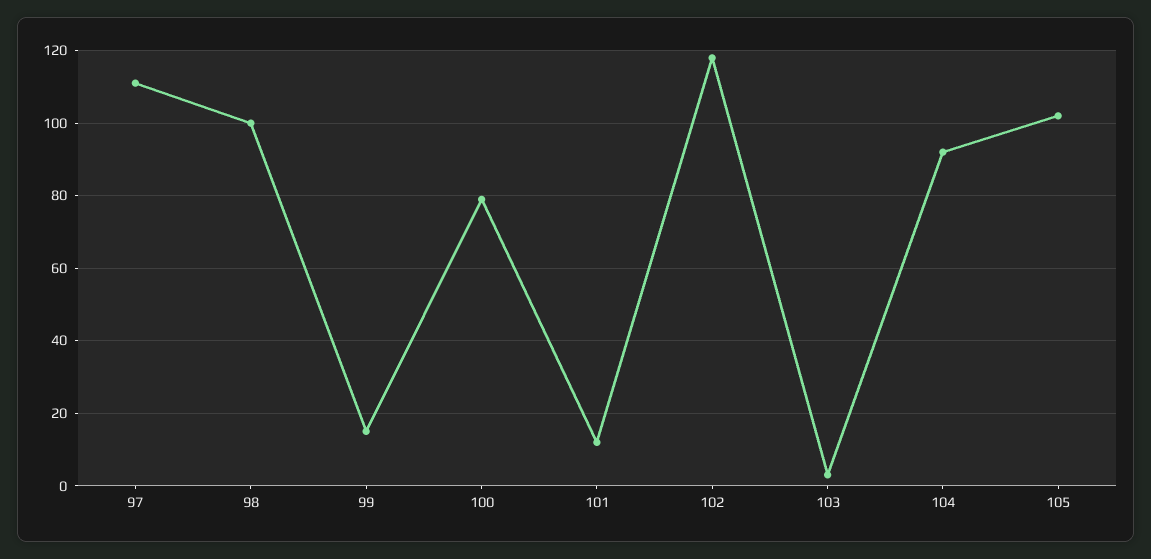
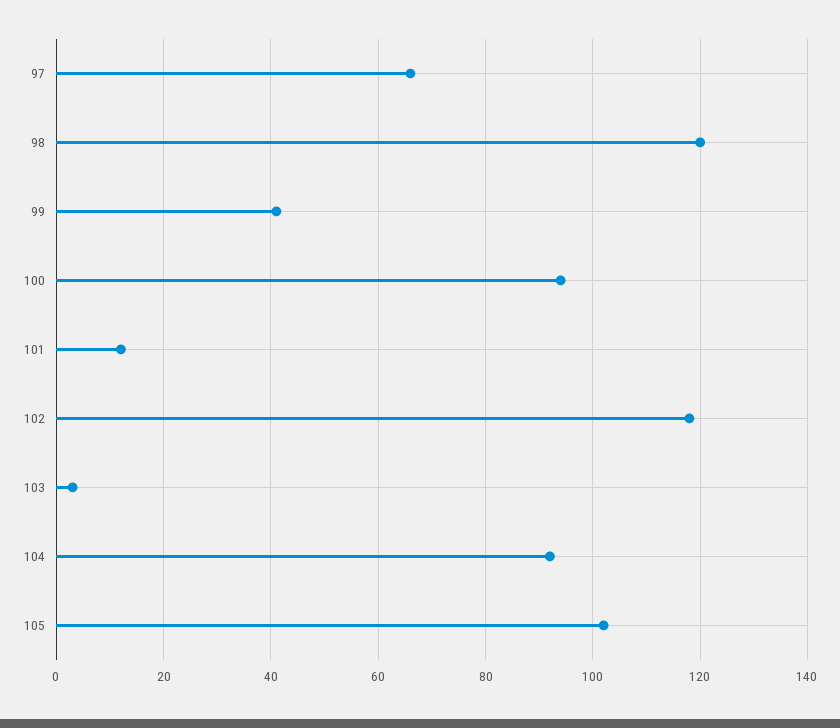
  {
-   "97": 110,
+   "97": 65,
-   "98": 100,
+   "98": 120,
-   "99": 15,
+   "99": 40,
-   "100": 80,
+   "100": 95,
    "101": 10,
    "102": 120,
    "103": 5,
    "104": 90,
    "105": 100
  }

